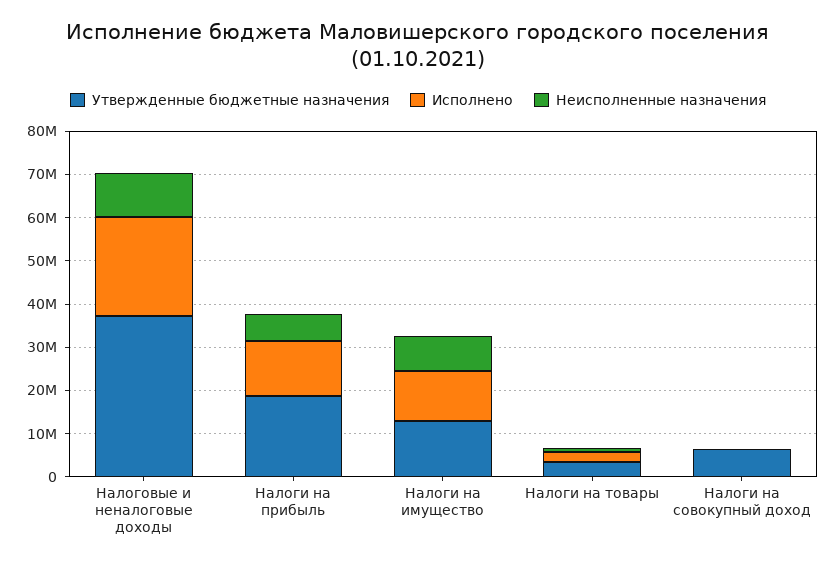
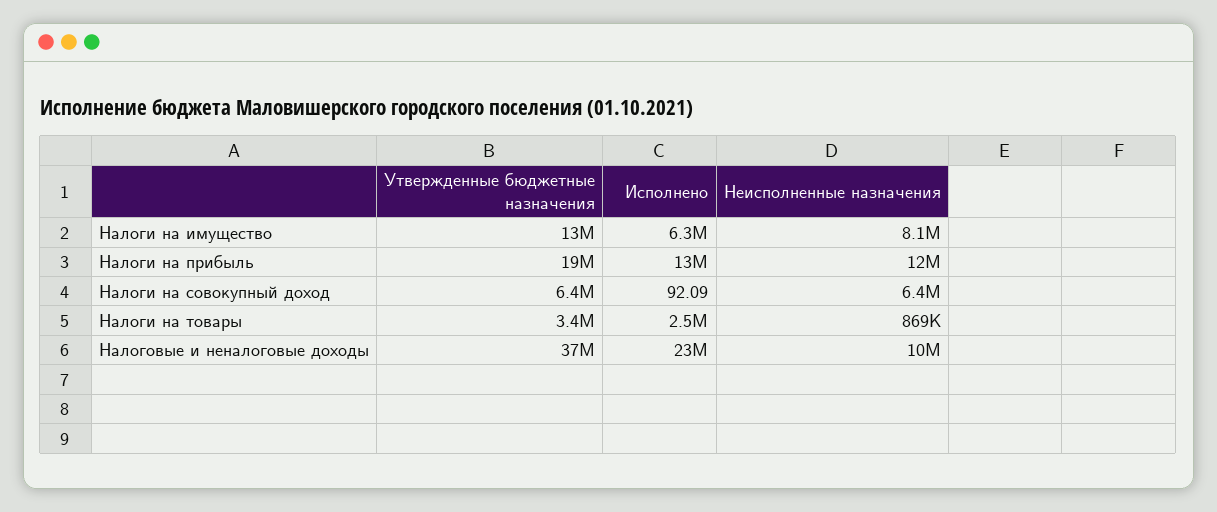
  {
    "Утвержденные бюджетные назначения": {
      "Налоговые и неналоговые доходы": 37000000,
      "Налоги на прибыль": 19000000,
      "Налоги на имущество": 13000000,
      "Налоги на товары": 3400000,
      "Налоги на совокупный доход": 6400000
    },
    "Исполнено": {
      "Налоговые и неналоговые доходы": 23000000,
      "Налоги на прибыль": 13000000,
-     "Налоги на имущество": 12000000,
+     "Налоги на имущество": 6300000,
      "Налоги на товары": 2500000,
      "Налоги на совокупный доход": 92.09
    },
    "Неисполненные назначения": {
      "Налоговые и неналоговые доходы": 10000000,
-     "Налоги на прибыль": 6000000,
+     "Налоги на прибыль": 12000000,
      "Налоги на имущество": 8100000,
      "Налоги на товары": 869000,
-     "Налоги на совокупный доход": 0
+     "Налоги на совокупный доход": 6400000
    }
  }

